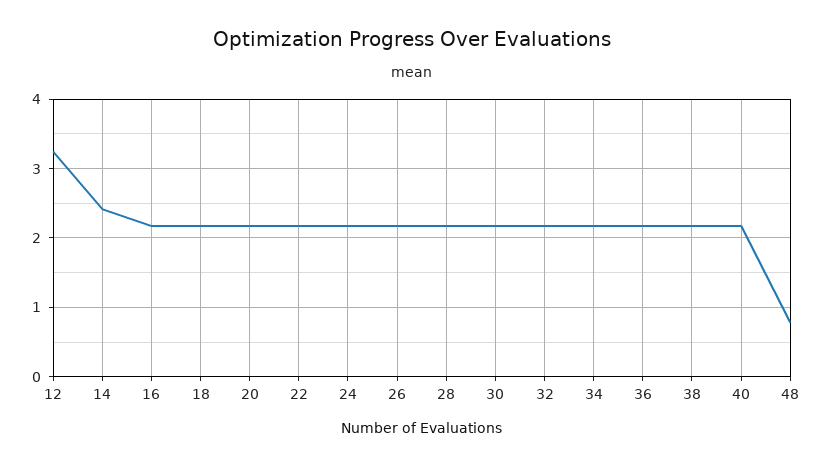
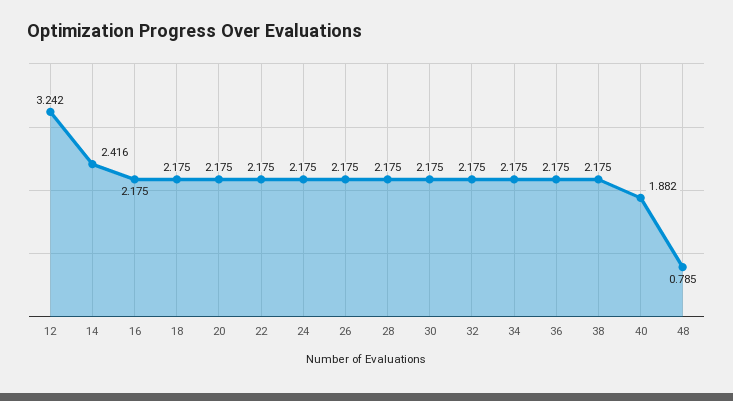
  {
    "12": 3.242,
    "14": 2.416,
    "16": 2.175,
    "18": 2.175,
    "20": 2.175,
    "22": 2.175,
    "24": 2.175,
    "26": 2.175,
    "28": 2.175,
    "30": 2.175,
    "32": 2.175,
    "34": 2.175,
    "36": 2.175,
    "38": 2.175,
-   "40": 2.2,
+   "40": 1.882,
    "48": 0.785
  }

